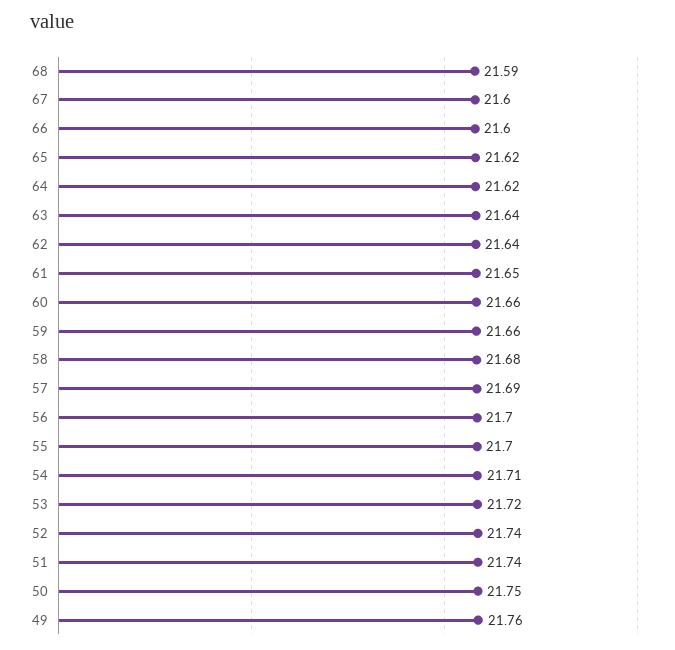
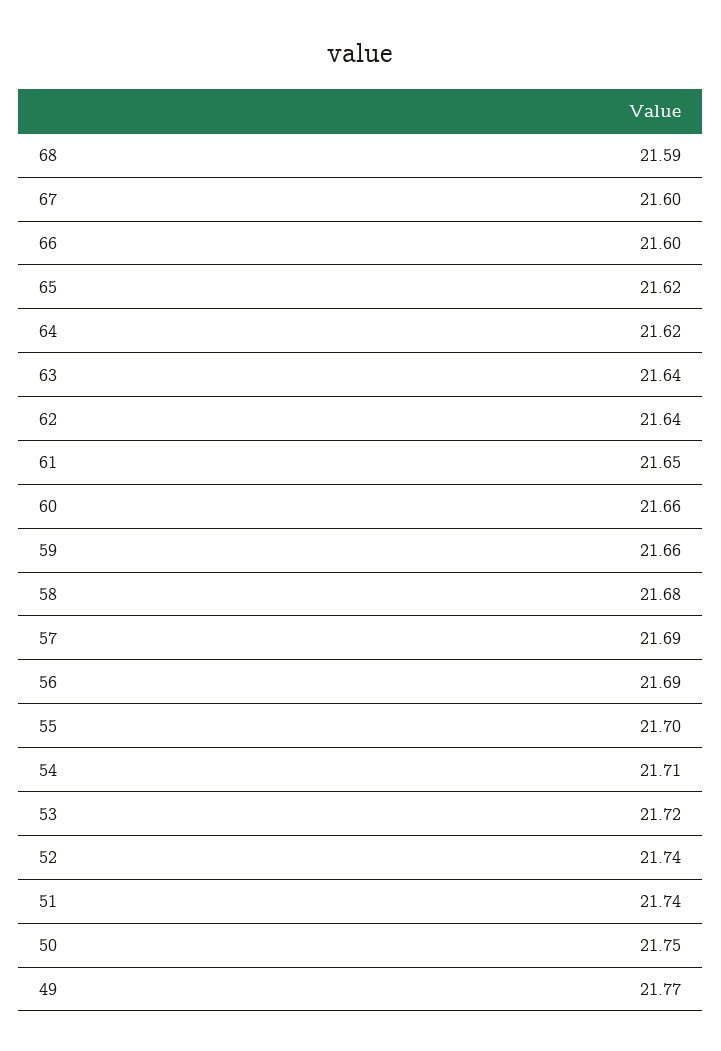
  {
    "68": 21.59,
    "67": 21.6,
    "66": 21.6,
    "65": 21.62,
    "64": 21.62,
    "63": 21.64,
    "62": 21.64,
    "61": 21.65,
    "60": 21.66,
    "59": 21.66,
    "58": 21.68,
    "57": 21.69,
-   "56": 21.7,
+   "56": 21.69,
    "55": 21.7,
    "54": 21.71,
    "53": 21.72,
    "52": 21.74,
    "51": 21.74,
    "50": 21.75,
-   "49": 21.76
+   "49": 21.77
  }

